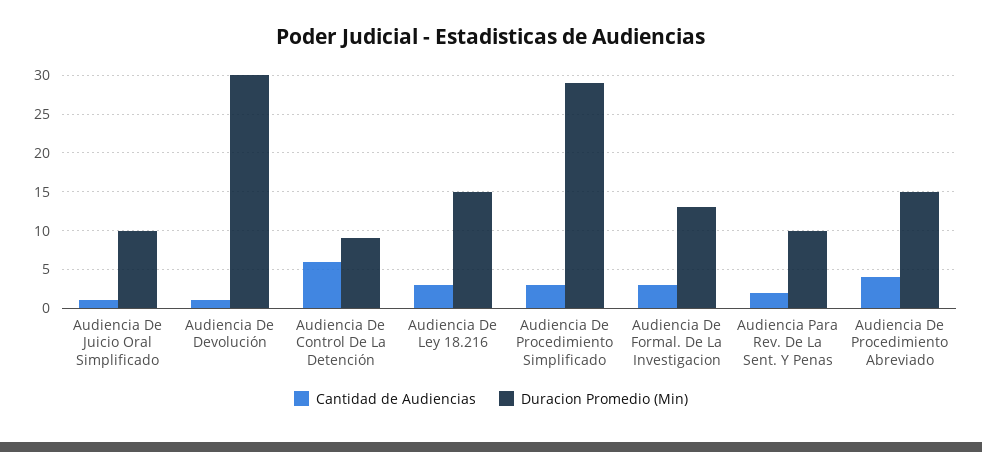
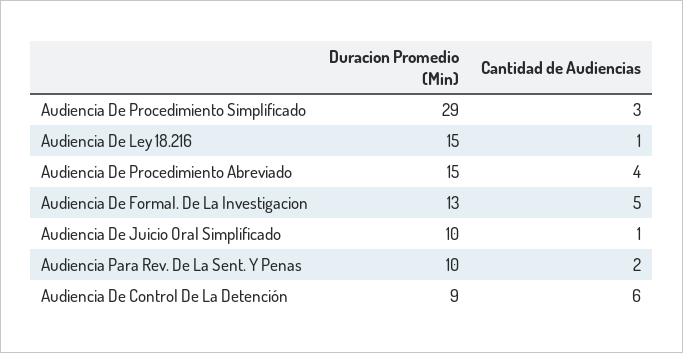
  {
    "Cantidad de Audiencias": {
      "Audiencia De Juicio Oral Simplificado": 1,
-     "Audiencia De Devolución": 1,
      "Audiencia De Control De La Detención": 6,
-     "Audiencia De Ley 18.216": 3,
+     "Audiencia De Ley 18.216": 1,
      "Audiencia De Procedimiento Simplificado": 3,
-     "Audiencia De Formal. De La Investigacion": 3,
+     "Audiencia De Formal. De La Investigacion": 5,
      "Audiencia Para Rev. De La Sent. Y Penas": 2,
      "Audiencia De Procedimiento Abreviado": 4
    },
    "Duracion Promedio (Min)": {
      "Audiencia De Juicio Oral Simplificado": 10,
-     "Audiencia De Devolución": 30,
      "Audiencia De Control De La Detención": 9,
      "Audiencia De Ley 18.216": 15,
      "Audiencia De Procedimiento Simplificado": 29,
      "Audiencia De Formal. De La Investigacion": 13,
      "Audiencia Para Rev. De La Sent. Y Penas": 10,
      "Audiencia De Procedimiento Abreviado": 15
    }
  }

